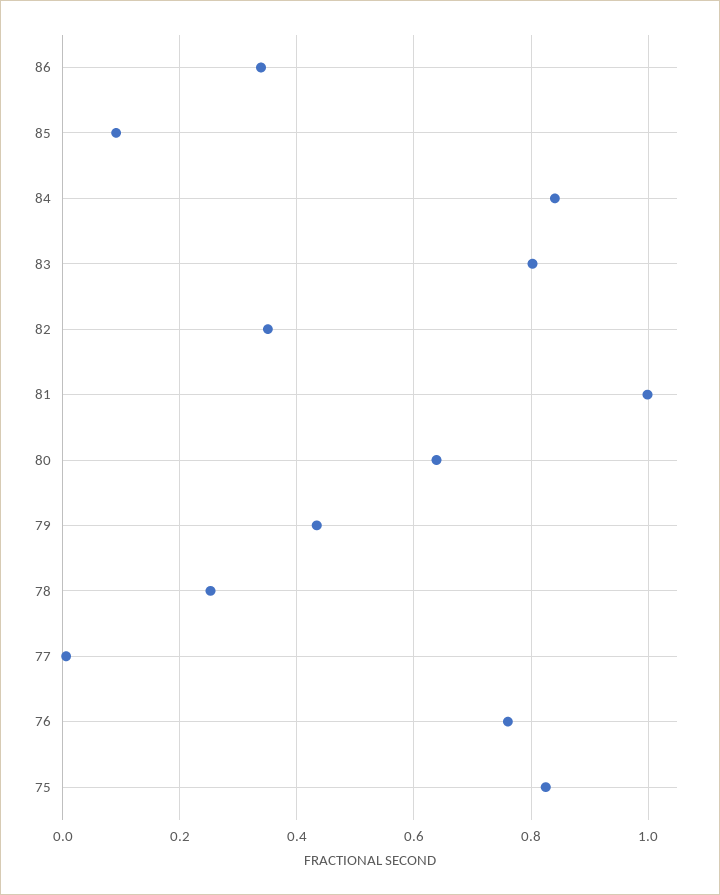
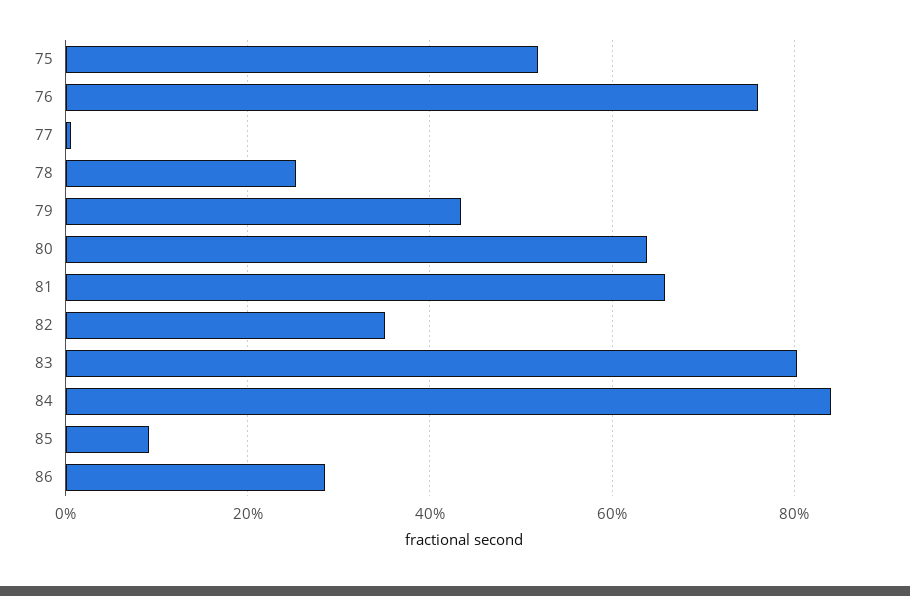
  {
-   "86": 0.34,
+   "86": 0.28,
    "85": 0.1,
    "84": 0.84,
    "83": 0.8,
    "82": 0.36,
-   "81": 1,
+   "81": 0.66,
    "80": 0.64,
    "79": 0.44,
    "78": 0.26,
    "77": 0,
    "76": 0.76,
-   "75": 0.82
+   "75": 0.52
  }

